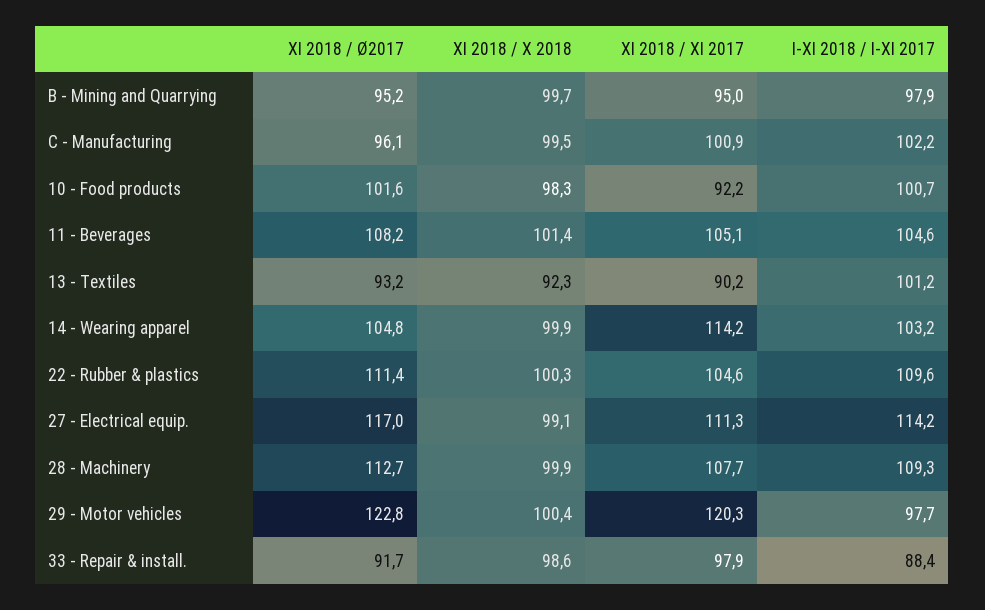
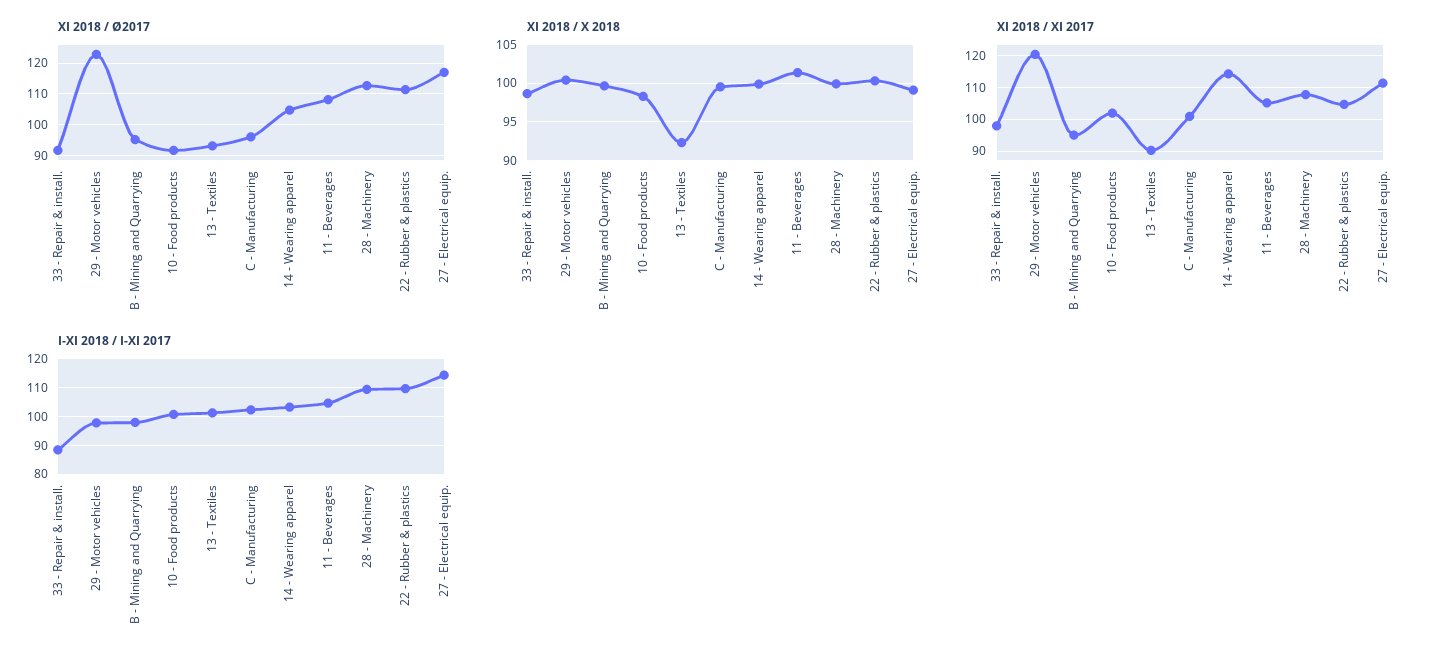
  {
    "XI 2018 / Ø2017": {
      "B - Mining and Quarrying": 95.2,
      "C - Manufacturing": 96.1,
-     "10 - Food products": 101.6,
+     "10 - Food products": 92,
      "11 - Beverages": 108.2,
      "13 - Textiles": 93.2,
      "14 - Wearing apparel": 104.8,
      "22 - Rubber & plastics": 111.4,
      "27 - Electrical equip.": 117,
      "28 - Machinery": 112.7,
      "29 - Motor vehicles": 122.8,
      "33 - Repair & install.": 91.7
    },
    "XI 2018 / X 2018": {
      "B - Mining and Quarrying": 99.7,
      "C - Manufacturing": 99.5,
      "10 - Food products": 98.3,
      "11 - Beverages": 101.4,
      "13 - Textiles": 92.3,
      "14 - Wearing apparel": 99.9,
      "22 - Rubber & plastics": 100.3,
      "27 - Electrical equip.": 99.1,
      "28 - Machinery": 99.9,
      "29 - Motor vehicles": 100.4,
      "33 - Repair & install.": 98.6
    },
    "XI 2018 / XI 2017": {
      "B - Mining and Quarrying": 95,
      "C - Manufacturing": 100.9,
-     "10 - Food products": 92.2,
+     "10 - Food products": 102,
      "11 - Beverages": 105.1,
      "13 - Textiles": 90.2,
      "14 - Wearing apparel": 114.2,
      "22 - Rubber & plastics": 104.6,
      "27 - Electrical equip.": 111.3,
      "28 - Machinery": 107.7,
      "29 - Motor vehicles": 120.3,
      "33 - Repair & install.": 97.9
    },
    "I-XI 2018 / I-XI 2017": {
      "B - Mining and Quarrying": 97.9,
      "C - Manufacturing": 102.2,
      "10 - Food products": 100.7,
      "11 - Beverages": 104.6,
      "13 - Textiles": 101.2,
      "14 - Wearing apparel": 103.2,
      "22 - Rubber & plastics": 109.6,
      "27 - Electrical equip.": 114.2,
      "28 - Machinery": 109.3,
      "29 - Motor vehicles": 97.7,
      "33 - Repair & install.": 88.4
    }
  }

